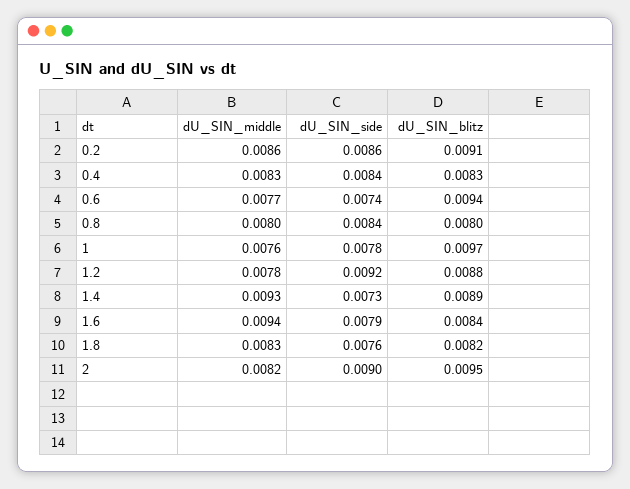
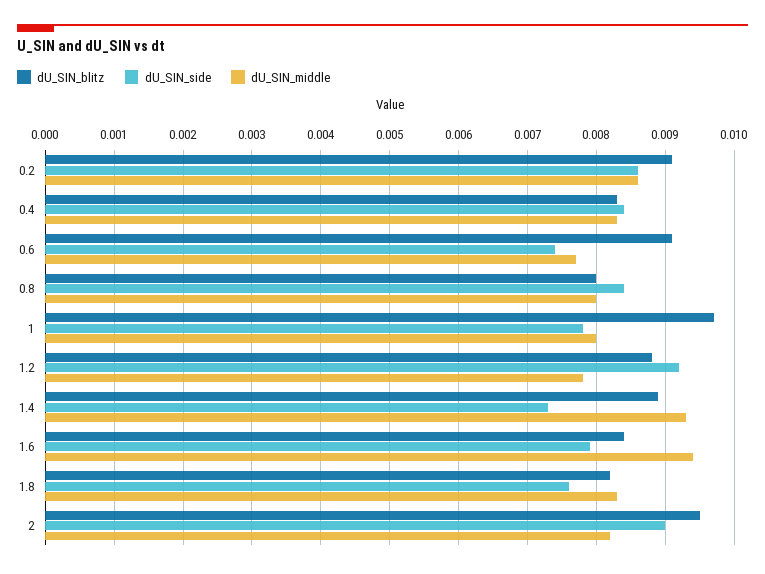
  {
    "dU_SIN_middle": {
      "0.2": 0.0086,
      "0.4": 0.0083,
      "0.6": 0.0077,
      "0.8": 0.008,
-     "1": 0.0076,
+     "1": 0.008,
      "1.2": 0.0078,
      "1.4": 0.0093,
      "1.6": 0.0094,
      "1.8": 0.0083,
      "2": 0.0082
    },
    "dU_SIN_side": {
      "0.2": 0.0086,
      "0.4": 0.0084,
      "0.6": 0.0074,
      "0.8": 0.0084,
      "1": 0.0078,
      "1.2": 0.0092,
      "1.4": 0.0073,
      "1.6": 0.0079,
      "1.8": 0.0076,
      "2": 0.009
    },
    "dU_SIN_blitz": {
      "0.2": 0.0091,
      "0.4": 0.0083,
-     "0.6": 0.0094,
+     "0.6": 0.0091,
      "0.8": 0.008,
      "1": 0.0097,
      "1.2": 0.0088,
      "1.4": 0.0089,
      "1.6": 0.0084,
      "1.8": 0.0082,
      "2": 0.0095
    }
  }

